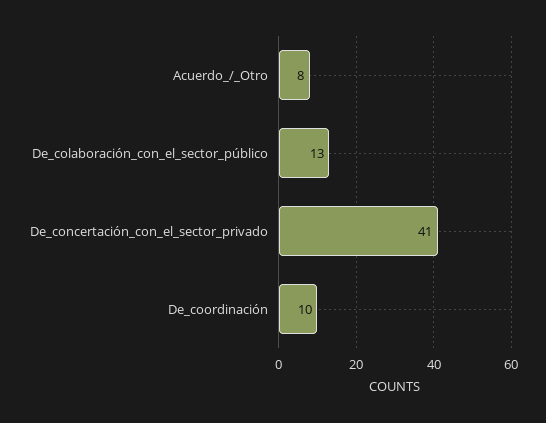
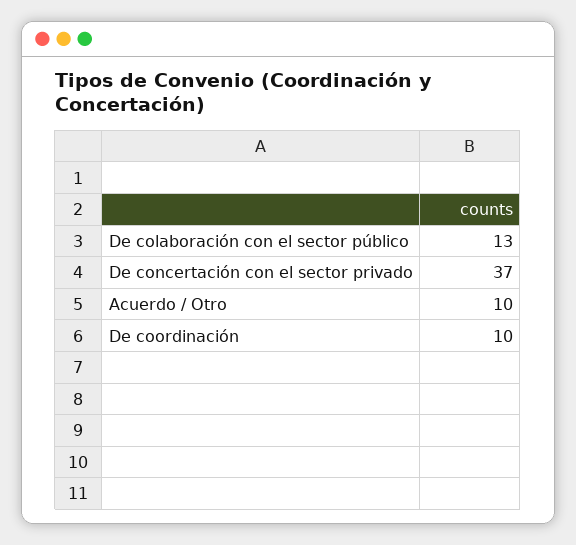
  {
-   "Acuerdo_/_Otro": 8,
+   "Acuerdo_/_Otro": 10,
    "De_colaboración_con_el_sector_público": 13,
-   "De_concertación_con_el_sector_privado": 41,
+   "De_concertación_con_el_sector_privado": 37,
    "De_coordinación": 10
  }

